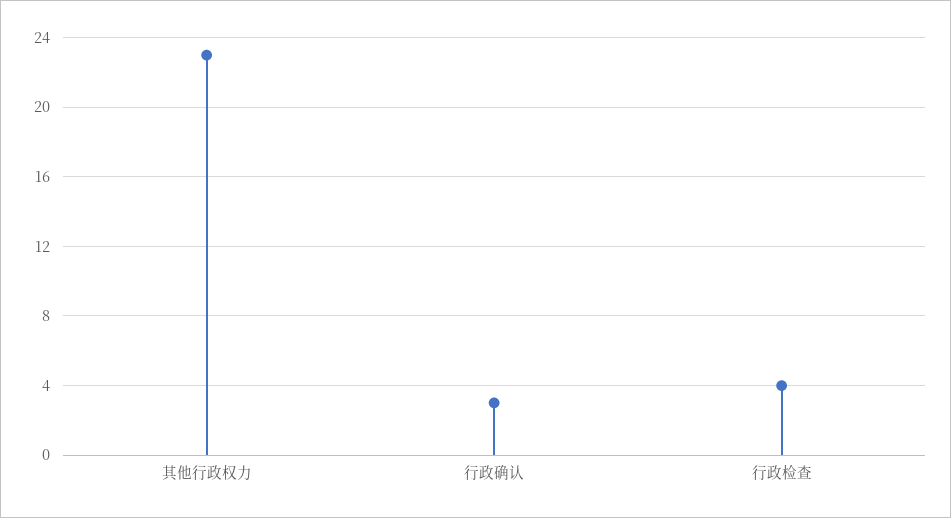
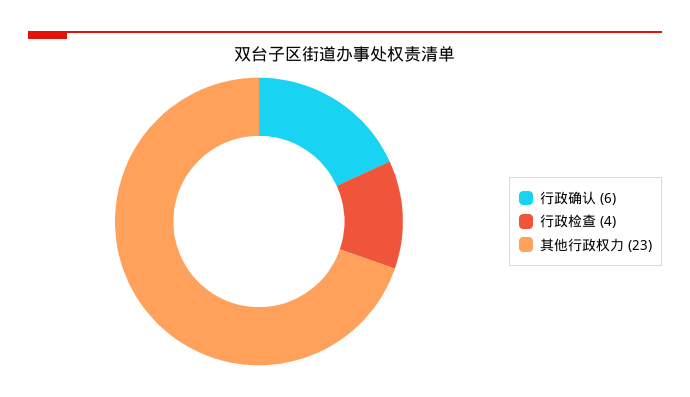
  {
    "其他行政权力": 23,
-   "行政确认": 3,
+   "行政确认": 6,
    "行政检查": 4
  }

